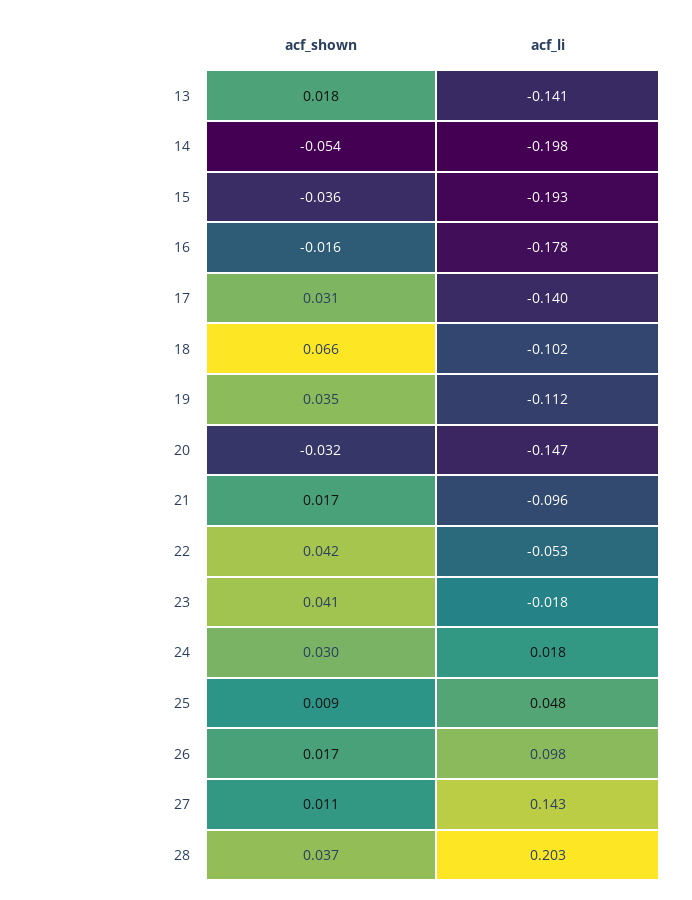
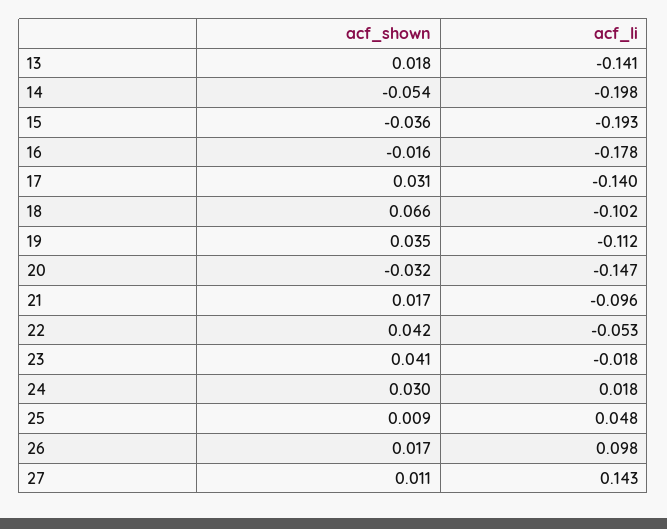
  {
    "acf_shown": {
      "13": 0.018,
      "14": -0.054,
      "15": -0.036,
      "16": -0.016,
      "17": 0.031,
      "18": 0.066,
      "19": 0.035,
      "20": -0.032,
      "21": 0.017,
      "22": 0.042,
      "23": 0.041,
      "24": 0.03,
      "25": 0.009,
      "26": 0.017,
-     "27": 0.011,
+     "27": 0.011
-     "28": 0.037
    },
    "acf_li": {
      "13": -0.141,
      "14": -0.198,
      "15": -0.193,
      "16": -0.178,
      "17": -0.14,
      "18": -0.102,
      "19": -0.112,
      "20": -0.147,
      "21": -0.096,
      "22": -0.053,
      "23": -0.018,
      "24": 0.018,
      "25": 0.048,
      "26": 0.098,
-     "27": 0.143,
+     "27": 0.143
-     "28": 0.203
    }
  }

